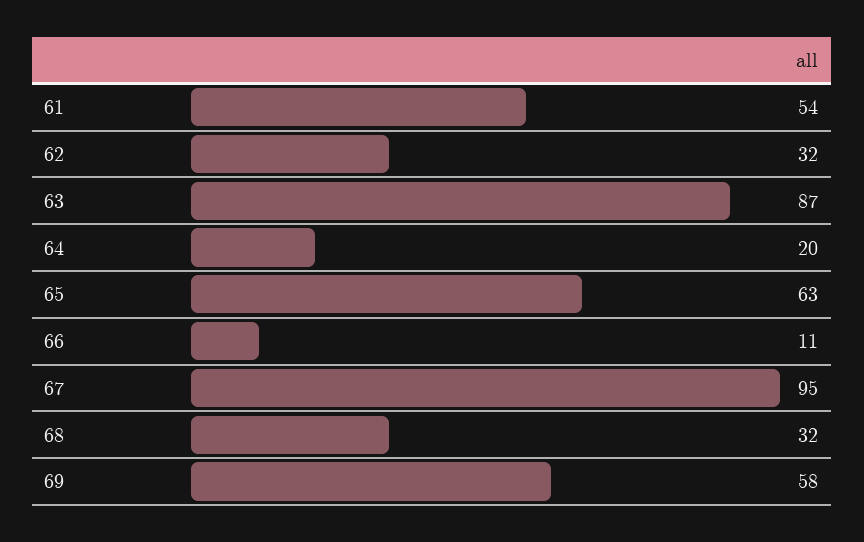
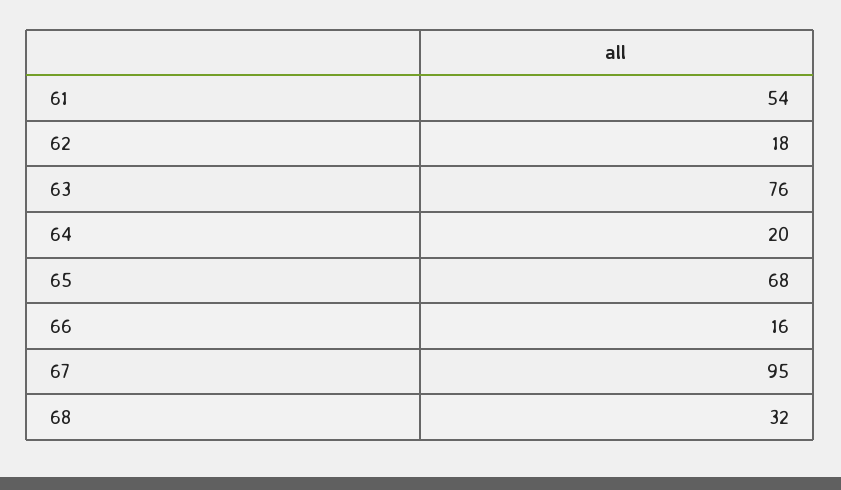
  {
    "61": 54,
-   "62": 32,
+   "62": 18,
-   "63": 87,
+   "63": 76,
    "64": 20,
-   "65": 63,
+   "65": 68,
-   "66": 11,
+   "66": 16,
    "67": 95,
-   "68": 32,
+   "68": 32
-   "69": 58
  }

